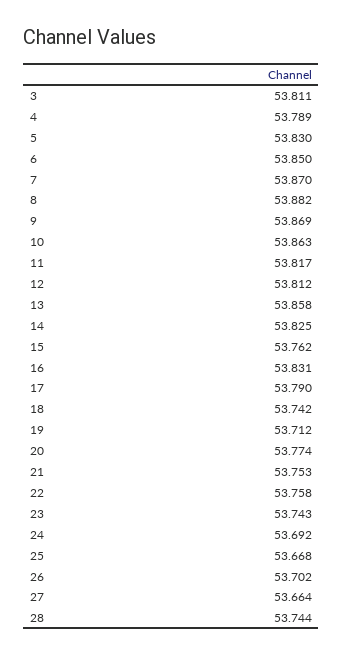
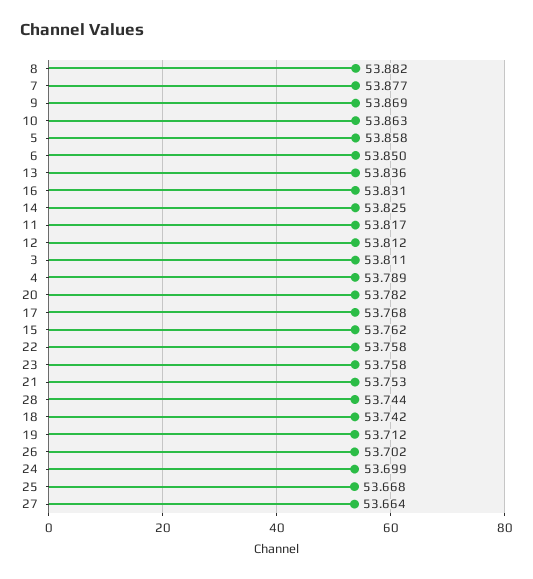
  {
    "3": 53.811,
    "4": 53.789,
-   "5": 53.83,
+   "5": 53.858,
    "6": 53.85,
-   "7": 53.87,
+   "7": 53.877,
    "8": 53.882,
    "9": 53.869,
    "10": 53.863,
    "11": 53.817,
    "12": 53.812,
-   "13": 53.858,
+   "13": 53.836,
    "14": 53.825,
    "15": 53.762,
    "16": 53.831,
-   "17": 53.79,
+   "17": 53.768,
    "18": 53.742,
    "19": 53.712,
-   "20": 53.774,
+   "20": 53.782,
    "21": 53.753,
    "22": 53.758,
-   "23": 53.743,
+   "23": 53.758,
-   "24": 53.692,
+   "24": 53.699,
    "25": 53.668,
    "26": 53.702,
    "27": 53.664,
    "28": 53.744
  }

